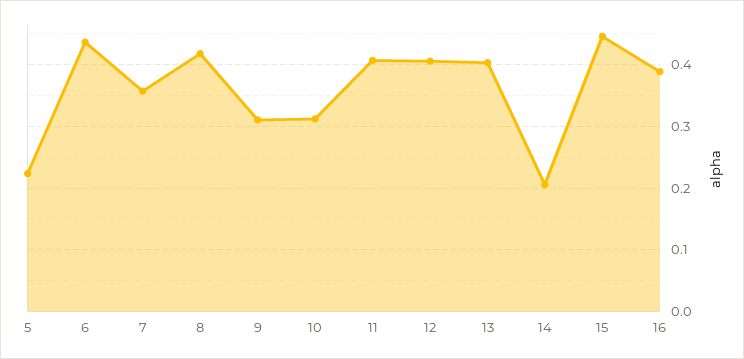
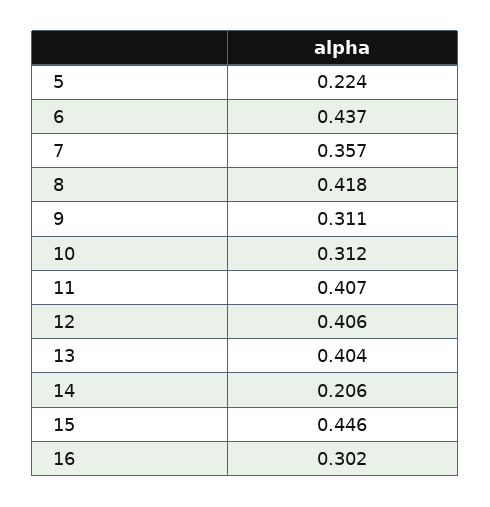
  {
    "5": 0.224,
    "6": 0.437,
    "7": 0.357,
    "8": 0.418,
    "9": 0.311,
    "10": 0.312,
    "11": 0.407,
    "12": 0.406,
    "13": 0.404,
    "14": 0.206,
    "15": 0.446,
-   "16": 0.39
+   "16": 0.302
  }

